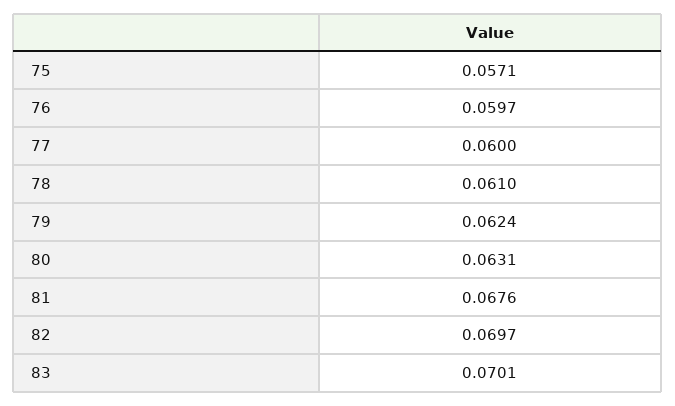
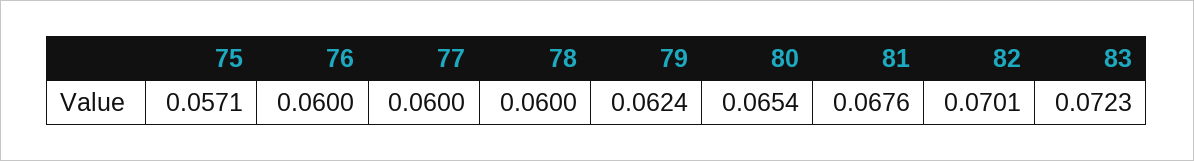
  {
    "75": 0.0571,
-   "76": 0.0597,
+   "76": 0.06,
    "77": 0.06,
-   "78": 0.061,
+   "78": 0.06,
    "79": 0.0624,
-   "80": 0.0631,
+   "80": 0.0654,
    "81": 0.0676,
-   "82": 0.0697,
+   "82": 0.0701,
-   "83": 0.0701
+   "83": 0.0723
  }

